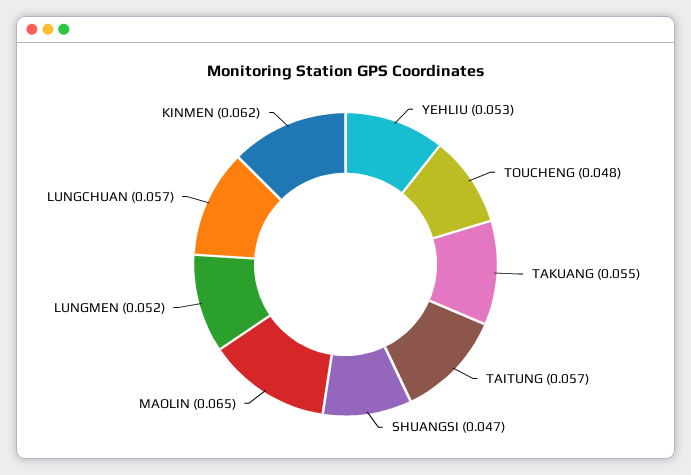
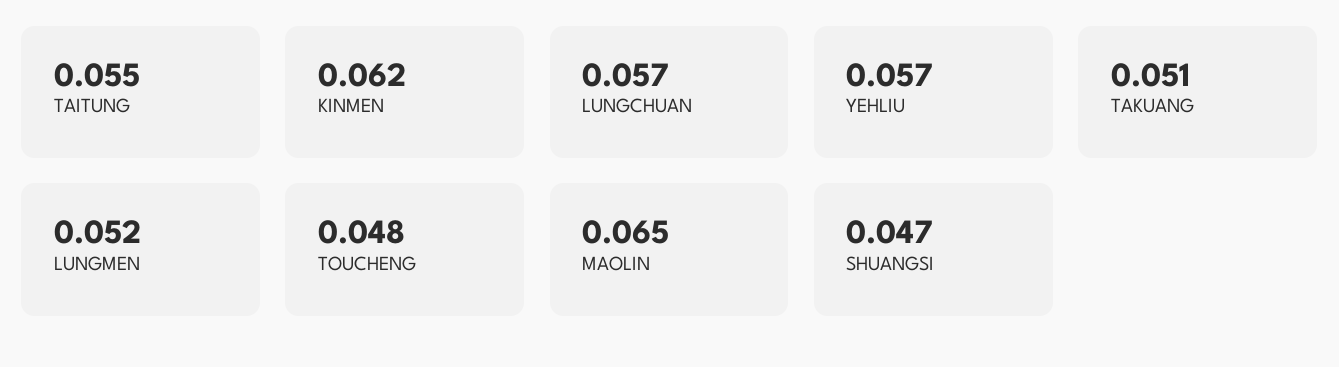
  {
-   "YEHLIU": 0.053,
+   "YEHLIU": 0.057,
    "TOUCHENG": 0.048,
-   "TAKUANG": 0.055,
+   "TAKUANG": 0.051,
-   "TAITUNG": 0.057,
+   "TAITUNG": 0.055,
    "SHUANGSI": 0.047,
    "MAOLIN": 0.065,
    "LUNGMEN": 0.052,
    "LUNGCHUAN": 0.057,
    "KINMEN": 0.062
  }

